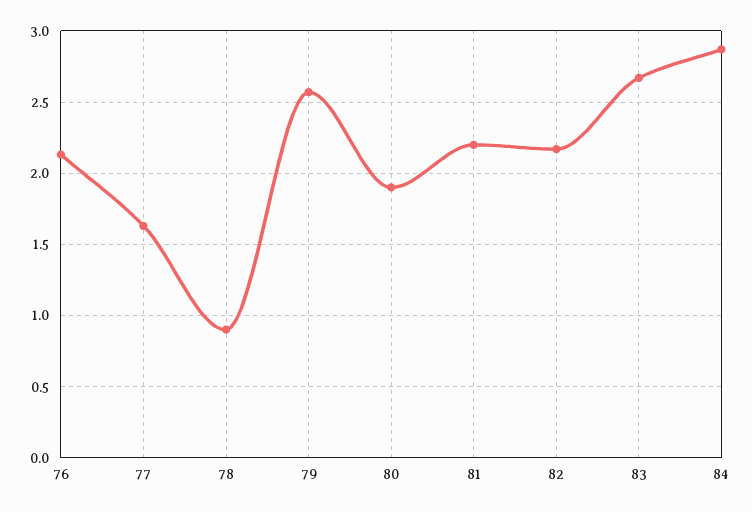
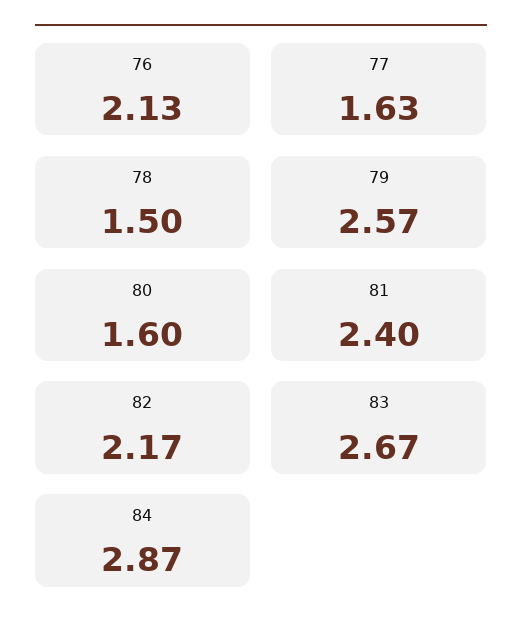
  {
    "76": 2.13,
    "77": 1.63,
-   "78": 0.9,
+   "78": 1.5,
    "79": 2.57,
-   "80": 1.9,
+   "80": 1.6,
-   "81": 2.2,
+   "81": 2.4,
    "82": 2.17,
    "83": 2.67,
    "84": 2.87
  }

